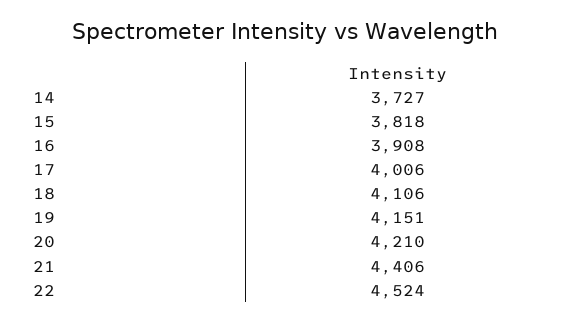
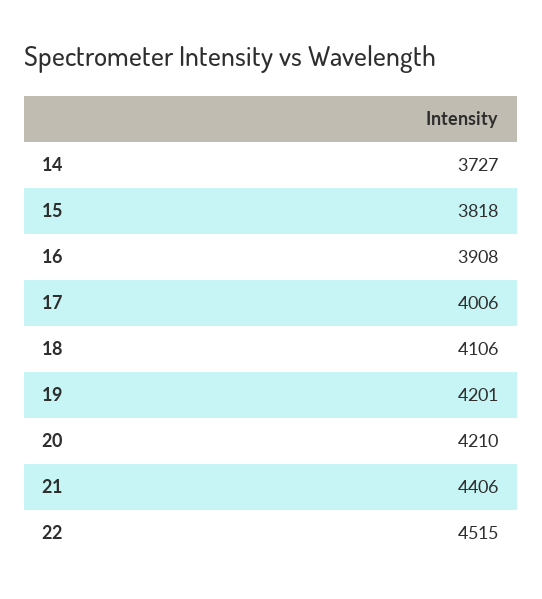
  {
    "14": 3727,
    "15": 3818,
    "16": 3908,
    "17": 4006,
    "18": 4106,
-   "19": 4151,
+   "19": 4201,
    "20": 4210,
    "21": 4406,
-   "22": 4524
+   "22": 4515
  }

